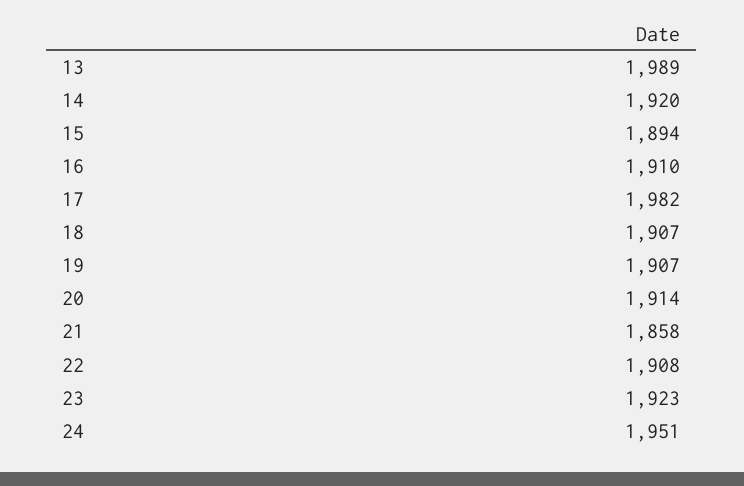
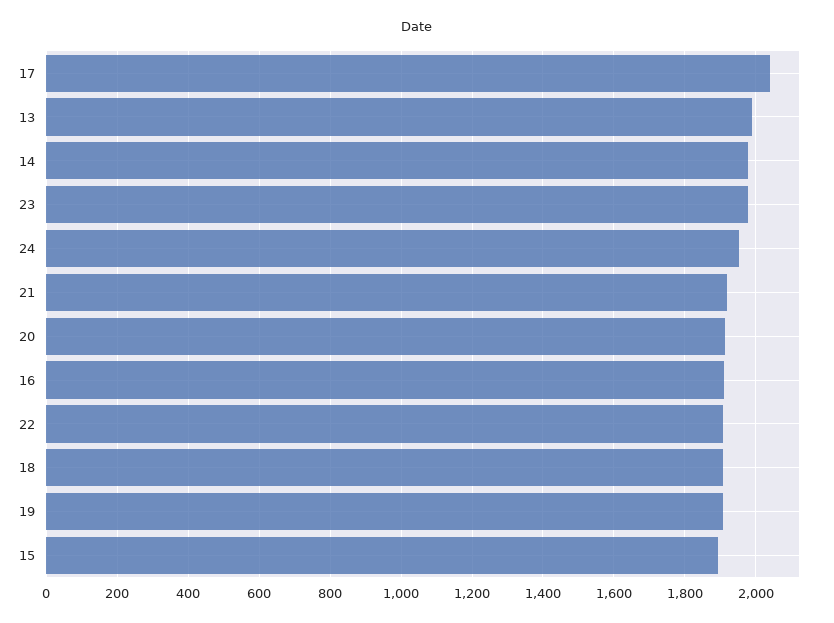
  {
    "13": 1989,
-   "14": 1920,
+   "14": 1980,
    "15": 1894,
    "16": 1910,
-   "17": 1982,
+   "17": 2040,
    "18": 1907,
    "19": 1907,
    "20": 1914,
-   "21": 1858,
+   "21": 1920,
    "22": 1908,
-   "23": 1923,
+   "23": 1980,
    "24": 1951
  }

